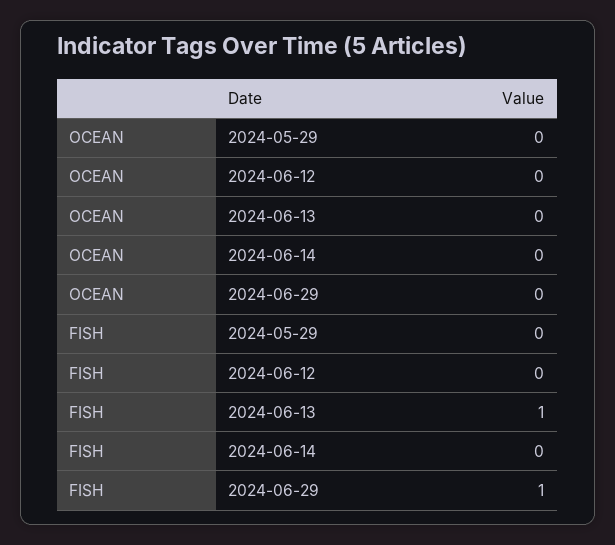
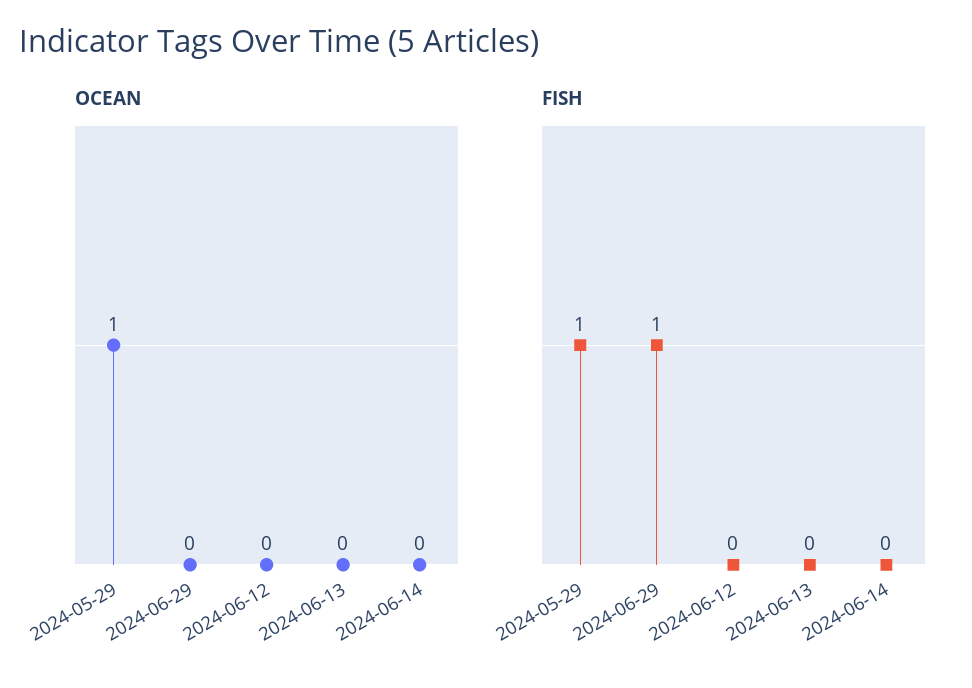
  {
    "OCEAN": {
-     "2024-05-29": 0,
+     "2024-05-29": 1,
      "2024-06-12": 0,
      "2024-06-13": 0,
      "2024-06-14": 0,
      "2024-06-29": 0
    },
    "FISH": {
-     "2024-05-29": 0,
+     "2024-05-29": 1,
      "2024-06-12": 0,
-     "2024-06-13": 1,
+     "2024-06-13": 0,
      "2024-06-14": 0,
      "2024-06-29": 1
    }
  }

